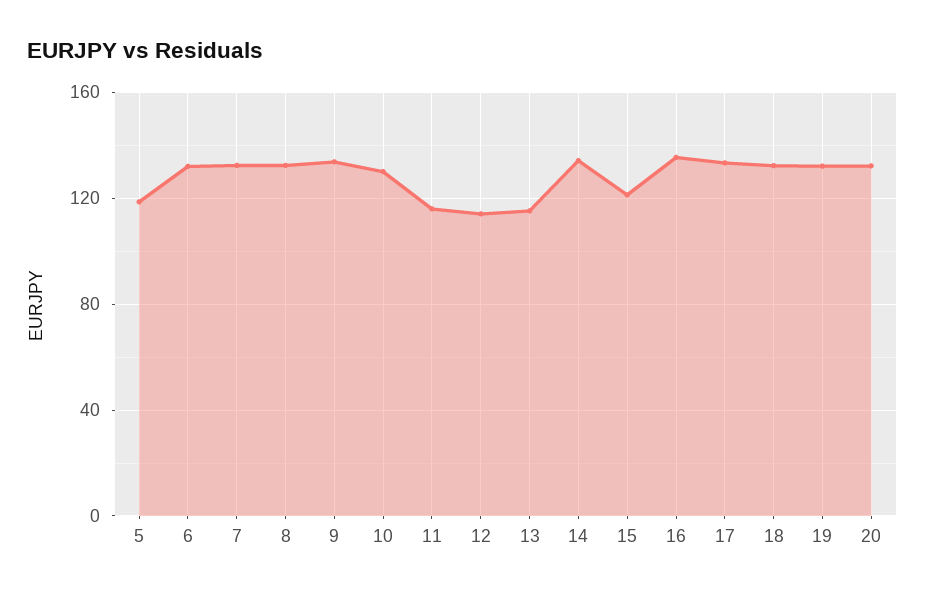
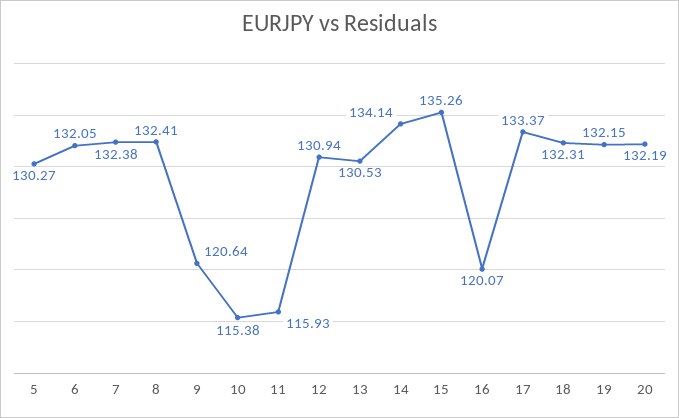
  {
-   "5": 120,
+   "5": 130.27,
    "6": 132.05,
    "7": 132.38,
    "8": 132.41,
-   "9": 135,
+   "9": 120.64,
-   "10": 130,
+   "10": 115.38,
    "11": 115.93,
-   "12": 115,
+   "12": 130.94,
-   "13": 115,
+   "13": 130.53,
    "14": 134.14,
-   "15": 120,
+   "15": 135.26,
-   "16": 135,
+   "16": 120.07,
    "17": 133.37,
    "18": 132.31,
    "19": 132.15,
    "20": 132.19
  }

